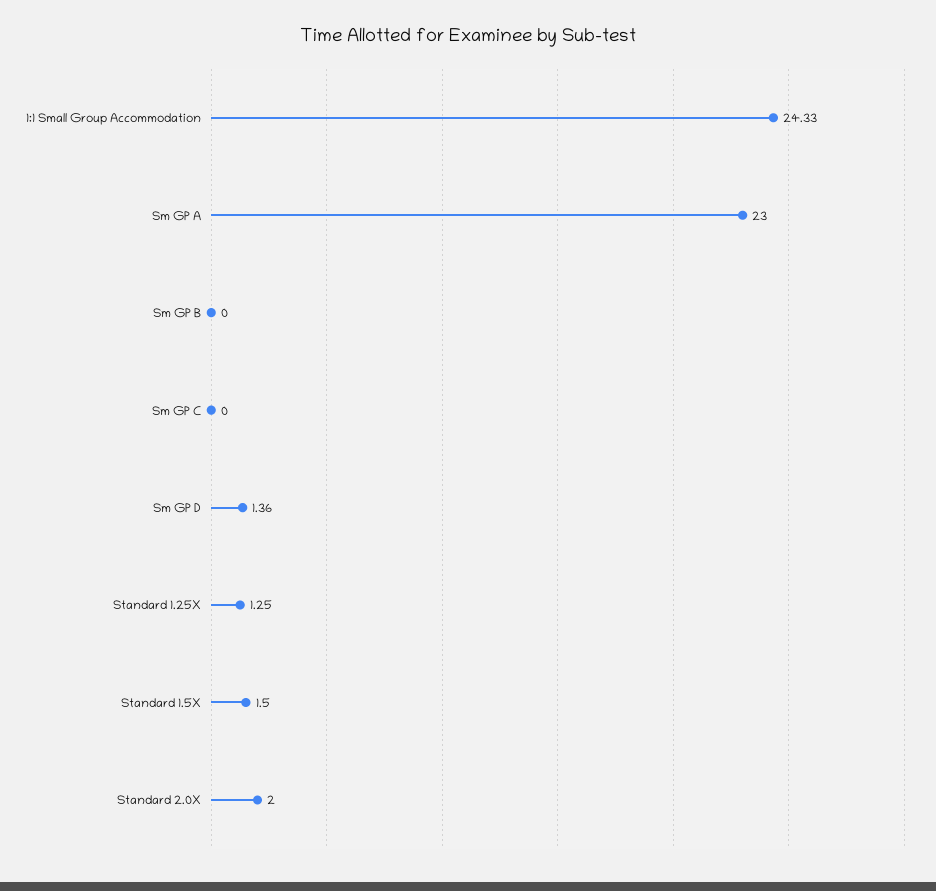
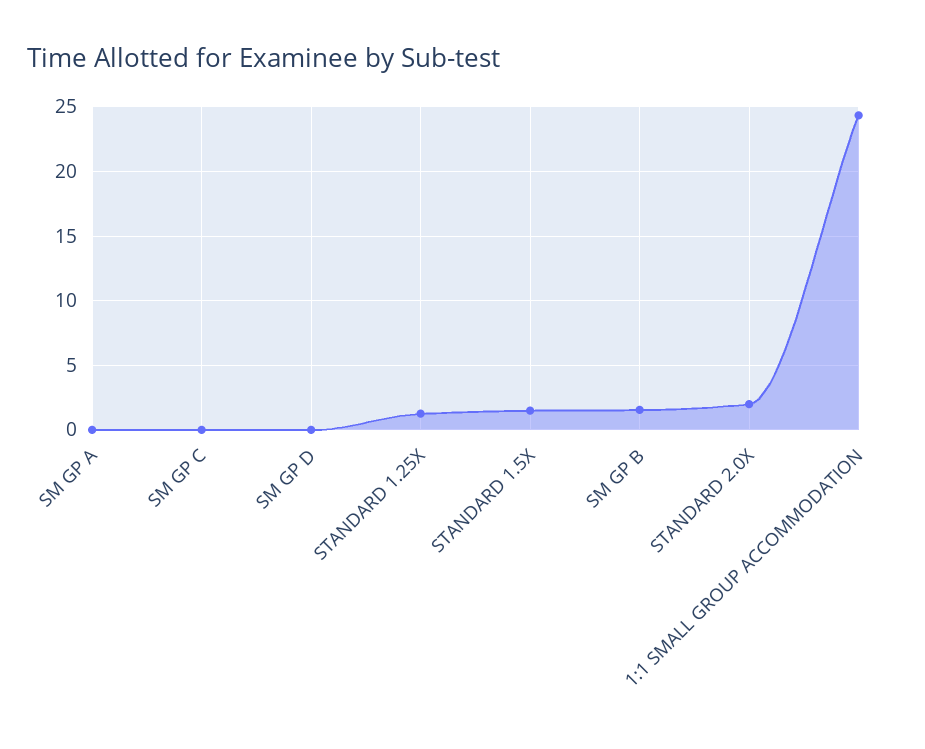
  {
    "1:1 Small Group Accommodation": 24.33,
-   "Sm GP A": 23,
+   "Sm GP A": 0,
-   "Sm GP B": 0,
+   "Sm GP B": 1.5,
    "Sm GP C": 0,
-   "Sm GP D": 1.36,
+   "Sm GP D": 0,
    "Standard 1.25X": 1.25,
    "Standard 1.5X": 1.5,
    "Standard 2.0X": 2
  }

